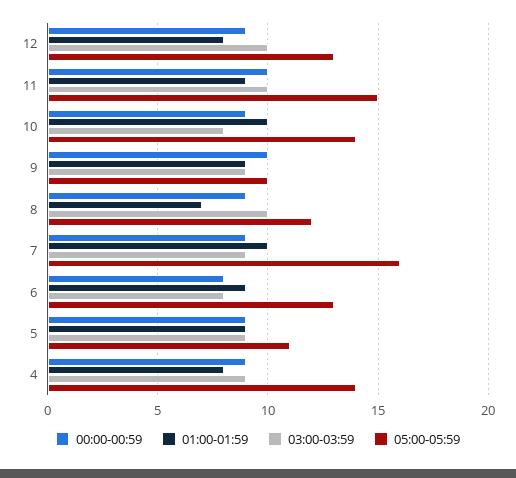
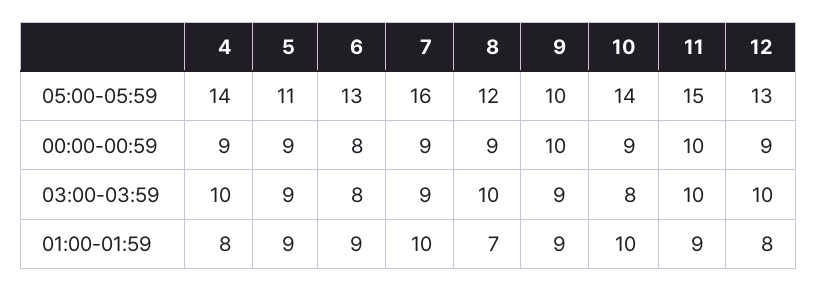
  {
    "00:00-00:59": {
      "12": 9,
      "11": 10,
      "10": 9,
      "9": 10,
      "8": 9,
      "7": 9,
      "6": 8,
      "5": 9,
      "4": 9
    },
    "01:00-01:59": {
      "12": 8,
      "11": 9,
      "10": 10,
      "9": 9,
      "8": 7,
      "7": 10,
      "6": 9,
      "5": 9,
      "4": 8
    },
    "03:00-03:59": {
      "12": 10,
      "11": 10,
      "10": 8,
      "9": 9,
      "8": 10,
      "7": 9,
      "6": 8,
      "5": 9,
-     "4": 9
+     "4": 10
    },
    "05:00-05:59": {
      "12": 13,
      "11": 15,
      "10": 14,
      "9": 10,
      "8": 12,
      "7": 16,
      "6": 13,
      "5": 11,
      "4": 14
    }
  }

